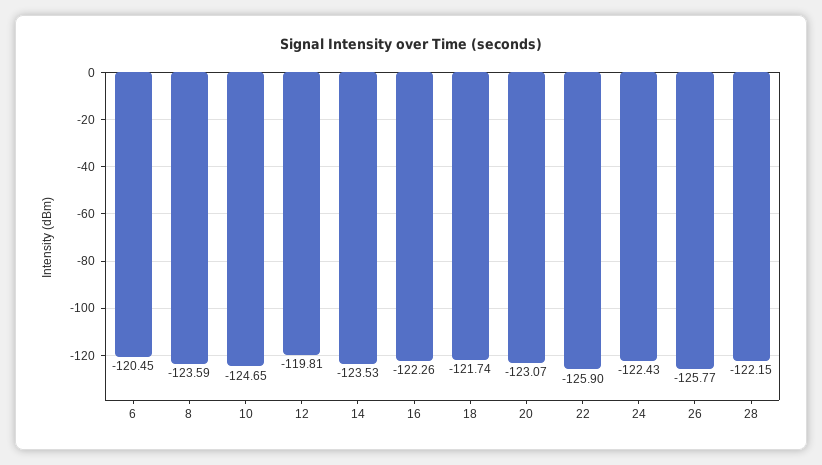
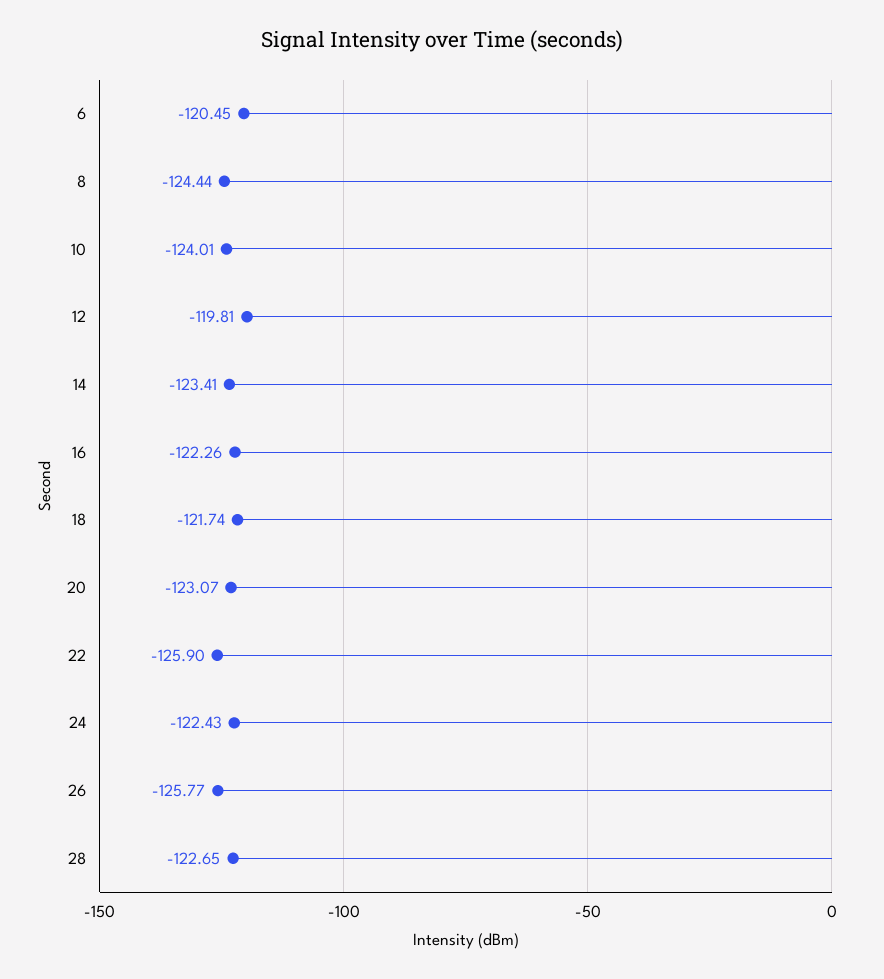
  {
    "6": -120.45,
-   "8": -123.59,
+   "8": -124.44,
-   "10": -124.65,
+   "10": -124.01,
    "12": -119.81,
-   "14": -123.53,
+   "14": -123.41,
    "16": -122.26,
    "18": -121.74,
    "20": -123.07,
    "22": -125.9,
    "24": -122.43,
    "26": -125.77,
-   "28": -122.15
+   "28": -122.65
  }

